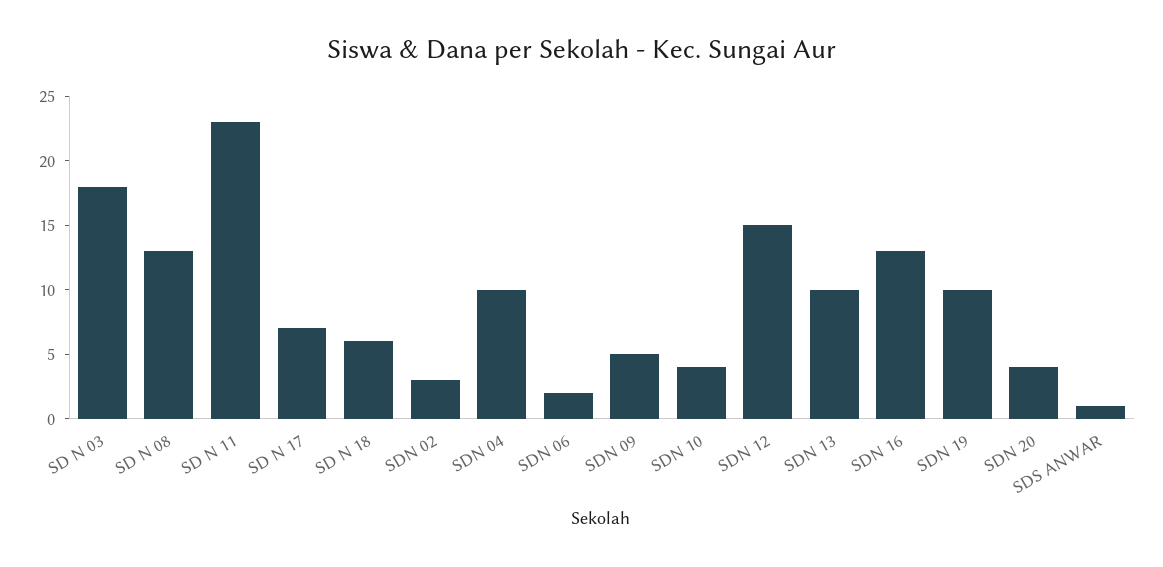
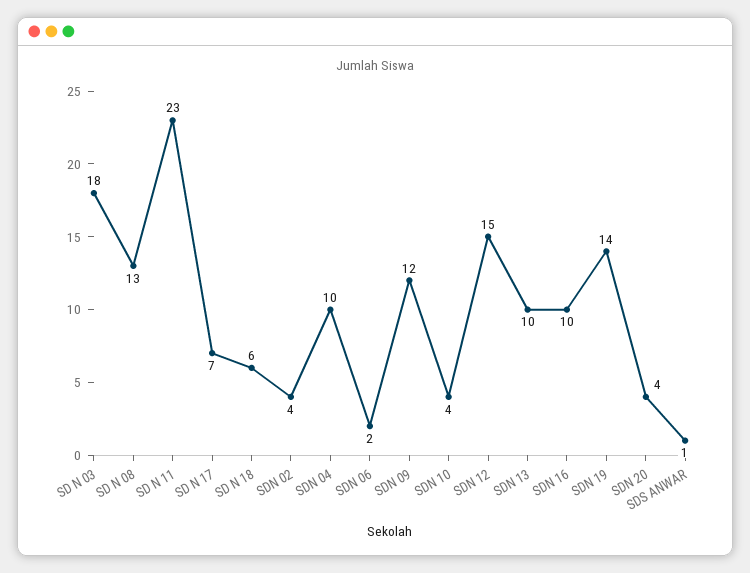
  {
    "SD N 03": 18,
    "SD N 08": 13,
    "SD N 11": 23,
    "SD N 17": 7,
    "SD N 18": 6,
-   "SDN 02": 3,
+   "SDN 02": 4,
    "SDN 04": 10,
    "SDN 06": 2,
-   "SDN 09": 5,
+   "SDN 09": 12,
    "SDN 10": 4,
    "SDN 12": 15,
    "SDN 13": 10,
-   "SDN 16": 13,
+   "SDN 16": 10,
-   "SDN 19": 10,
+   "SDN 19": 14,
    "SDN 20": 4,
    "SDS ANWAR": 1
  }

